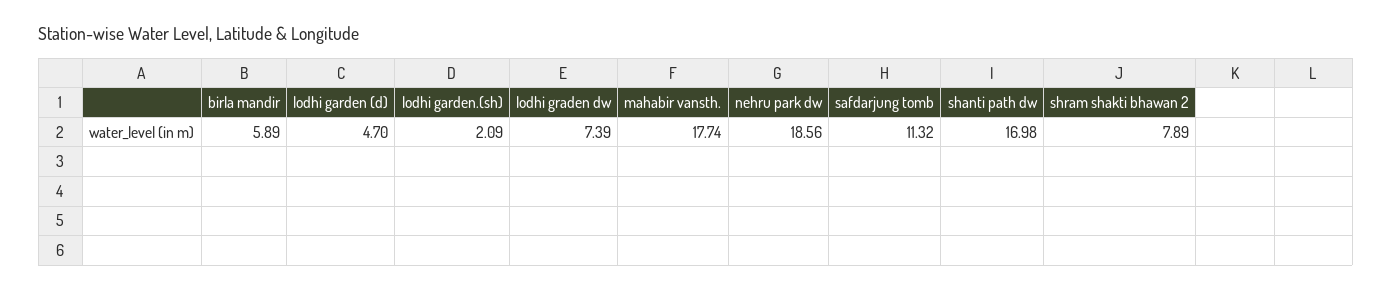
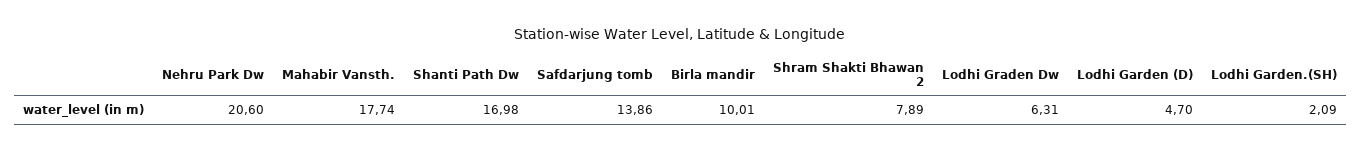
  {
-   "birla mandir": 5.89,
+   "birla mandir": 10.01,
    "lodhi garden (d)": 4.7,
    "lodhi garden.(sh)": 2.09,
-   "lodhi graden dw": 7.39,
+   "lodhi graden dw": 6.31,
    "mahabir vansth.": 17.74,
-   "nehru park dw": 18.56,
+   "nehru park dw": 20.6,
-   "safdarjung tomb": 11.32,
+   "safdarjung tomb": 13.86,
    "shanti path dw": 16.98,
    "shram shakti bhawan 2": 7.89
  }

